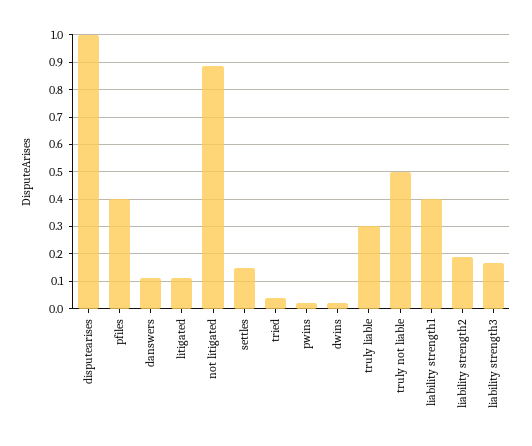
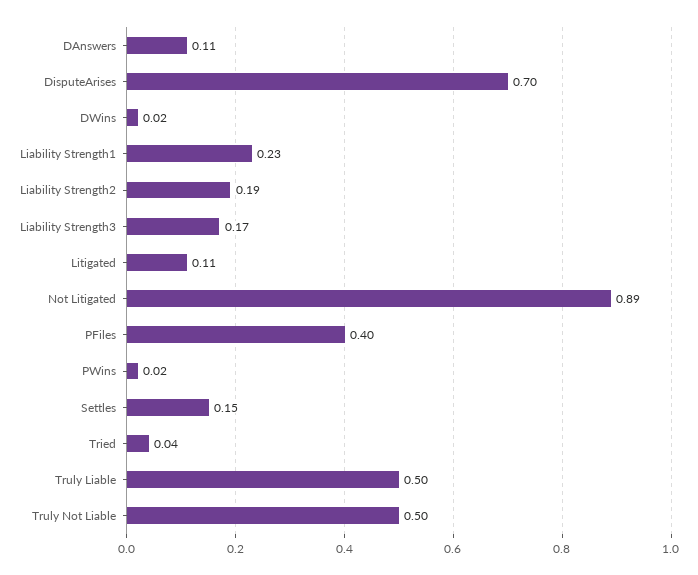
  {
-   "disputearises": 1,
+   "disputearises": 0.7,
    "pfiles": 0.4,
    "danswers": 0.11,
    "litigated": 0.11,
    "not litigated": 0.89,
    "settles": 0.15,
    "tried": 0.04,
    "pwins": 0.02,
    "dwins": 0.02,
-   "truly liable": 0.3,
+   "truly liable": 0.5,
    "truly not liable": 0.5,
-   "liability strength1": 0.4,
+   "liability strength1": 0.23,
    "liability strength2": 0.19,
    "liability strength3": 0.17
  }

